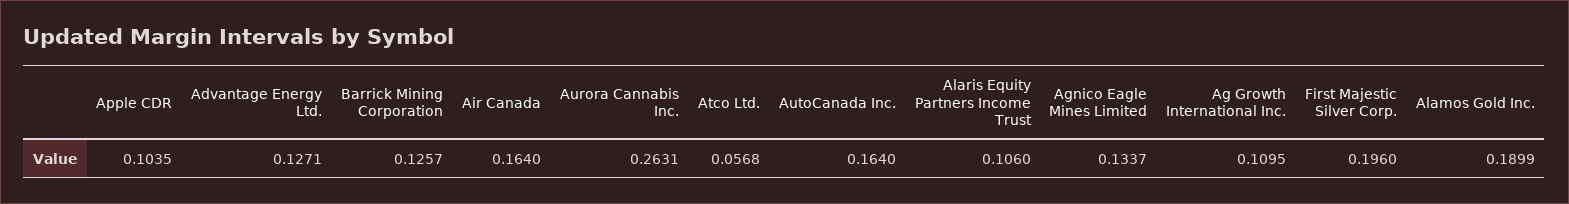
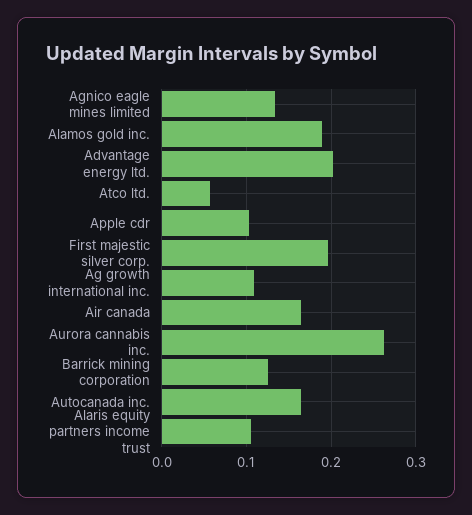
  {
    "Apple CDR": 0.1035,
-   "Advantage Energy Ltd.": 0.1271,
+   "Advantage Energy Ltd.": 0.2,
    "Barrick Mining Corporation": 0.1257,
    "Air Canada": 0.164,
    "Aurora Cannabis Inc.": 0.2631,
    "Atco Ltd.": 0.0568,
    "AutoCanada Inc.": 0.164,
    "Alaris Equity Partners Income Trust": 0.106,
    "Agnico Eagle Mines Limited": 0.1337,
    "Ag Growth International Inc.": 0.1095,
    "First Majestic Silver Corp.": 0.196,
    "Alamos Gold Inc.": 0.1899
  }

